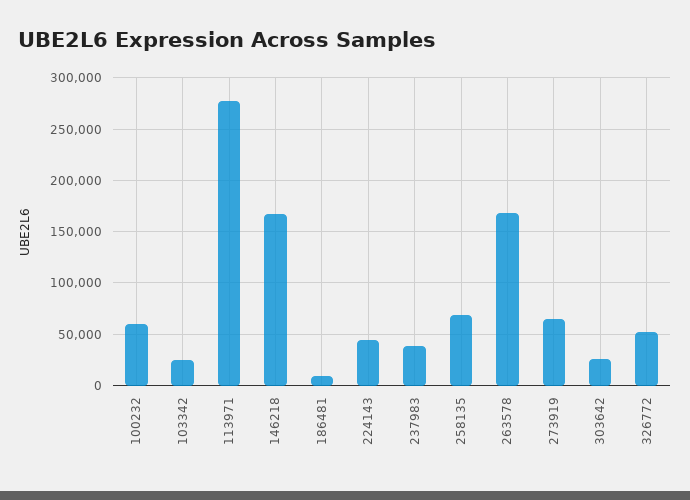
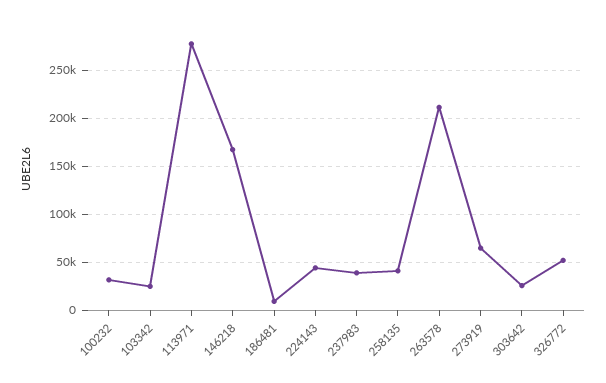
  {
-   "100232": 60000,
+   "100232": 30000,
    "103342": 20000,
    "113971": 280000,
    "146218": 170000,
    "186481": 10000,
    "224143": 40000,
    "237983": 40000,
-   "258135": 70000,
+   "258135": 40000,
-   "263578": 170000,
+   "263578": 210000,
    "273919": 60000,
    "303642": 30000,
    "326772": 50000
  }

